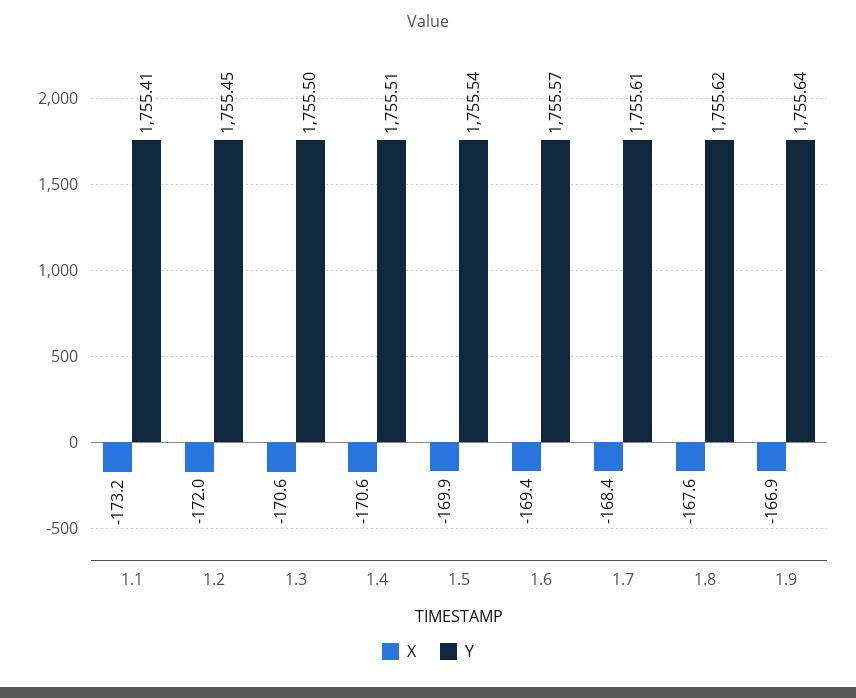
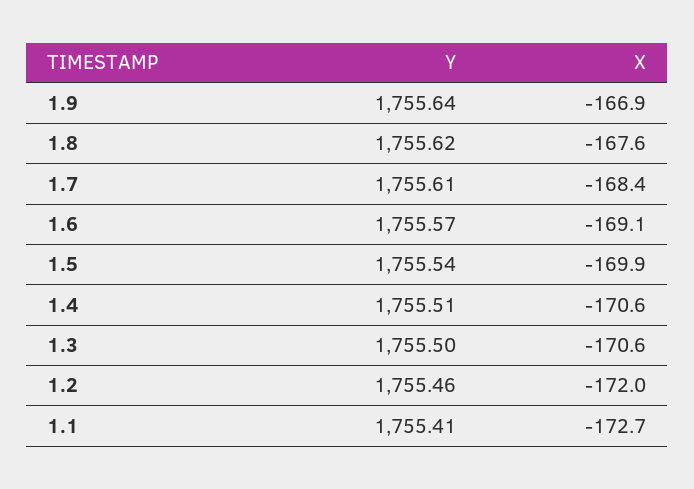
  {
    "X": {
-     "1.1": -173.2,
+     "1.1": -172.7,
      "1.2": -172,
      "1.3": -170.6,
      "1.4": -170.6,
      "1.5": -169.9,
-     "1.6": -169.4,
+     "1.6": -169.1,
      "1.7": -168.4,
      "1.8": -167.6,
      "1.9": -166.9
    },
    "Y": {
      "1.1": 1755.41,
-     "1.2": 1755.45,
+     "1.2": 1755.46,
      "1.3": 1755.5,
      "1.4": 1755.51,
      "1.5": 1755.54,
      "1.6": 1755.57,
      "1.7": 1755.61,
      "1.8": 1755.62,
      "1.9": 1755.64
    }
  }

